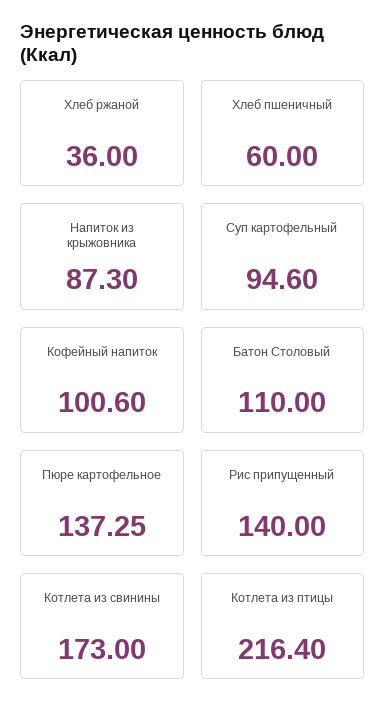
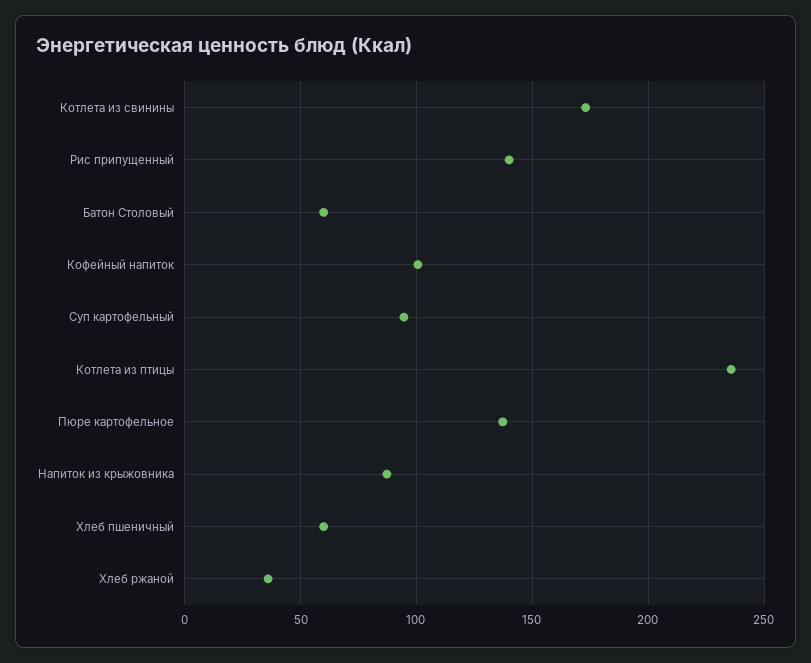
  {
    "Хлеб ржаной": 36,
    "Хлеб пшеничный": 60,
    "Напиток из крыжовника": 87.3,
    "Суп картофельный": 94.6,
    "Кофейный напиток": 100.6,
-   "Батон Столовый": 110,
+   "Батон Столовый": 60,
    "Пюре картофельное": 137.25,
    "Рис припущенный": 140,
    "Котлета из свинины": 173,
-   "Котлета из птицы": 216.4
+   "Котлета из птицы": 235
  }

